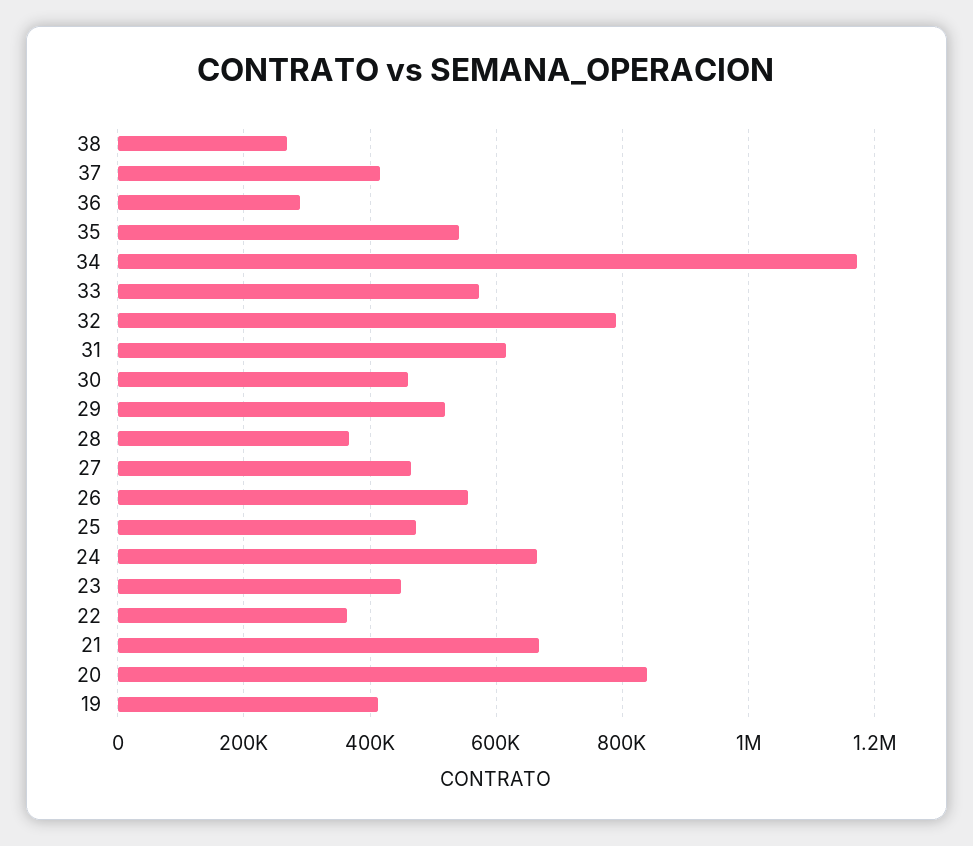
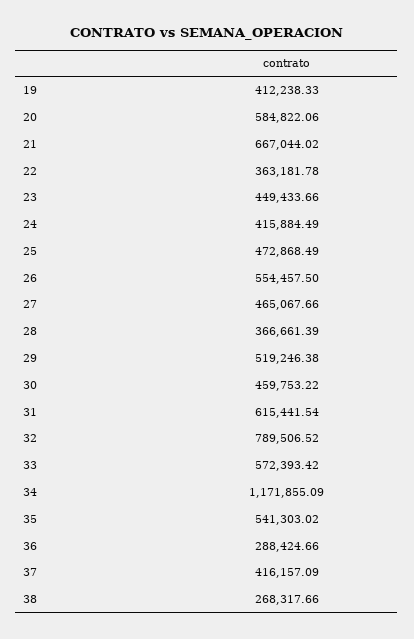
  {
    "38": 268317.66,
    "37": 416157.09,
    "36": 288424.66,
    "35": 541303.02,
    "34": 1171855.09,
    "33": 572393.42,
    "32": 789506.52,
    "31": 615441.54,
    "30": 459753.22,
    "29": 519246.38,
    "28": 366661.39,
    "27": 465067.66,
    "26": 554457.5,
    "25": 472868.49,
-   "24": 660000,
+   "24": 415884.49,
    "23": 449433.66,
    "22": 363181.78,
    "21": 667044.02,
-   "20": 840000,
+   "20": 584822.06,
    "19": 412238.33
  }

